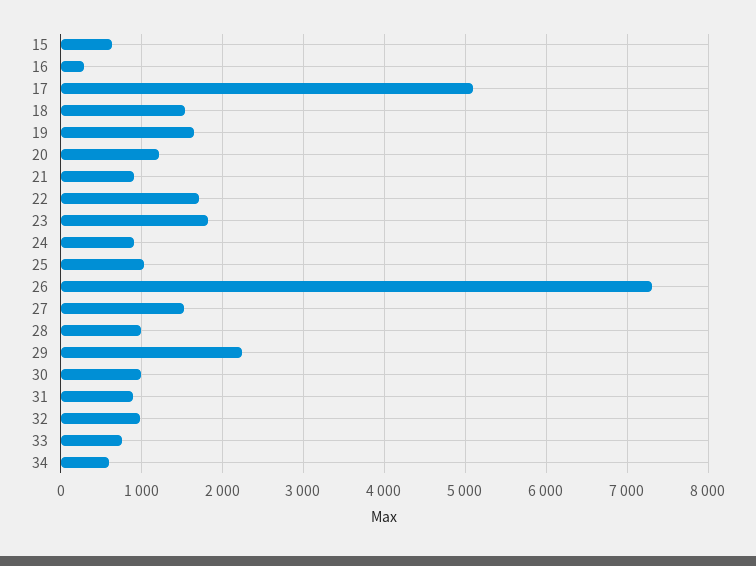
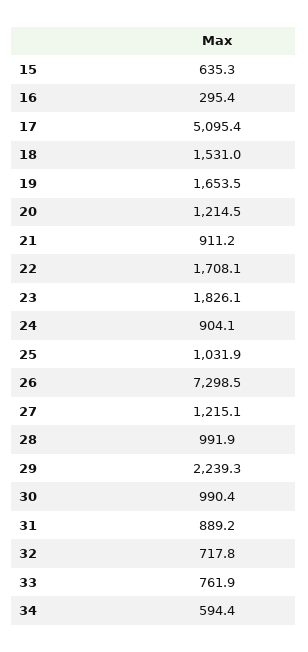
  {
    "15": 635.3,
    "16": 295.4,
    "17": 5095.4,
    "18": 1531,
    "19": 1653.5,
    "20": 1214.5,
    "21": 911.2,
    "22": 1708.1,
    "23": 1826.1,
    "24": 904.1,
    "25": 1031.9,
    "26": 7298.5,
-   "27": 1500,
+   "27": 1215.1,
    "28": 991.9,
    "29": 2239.3,
    "30": 990.4,
    "31": 889.2,
-   "32": 1000,
+   "32": 717.8,
    "33": 761.9,
    "34": 594.4
  }

